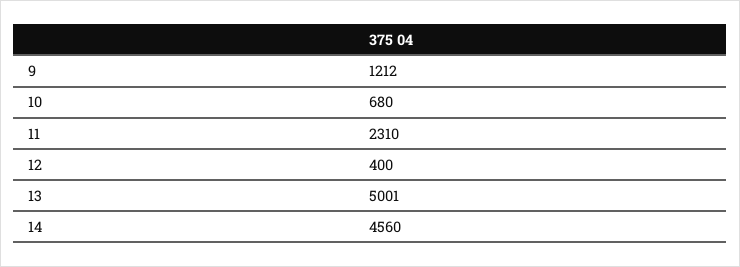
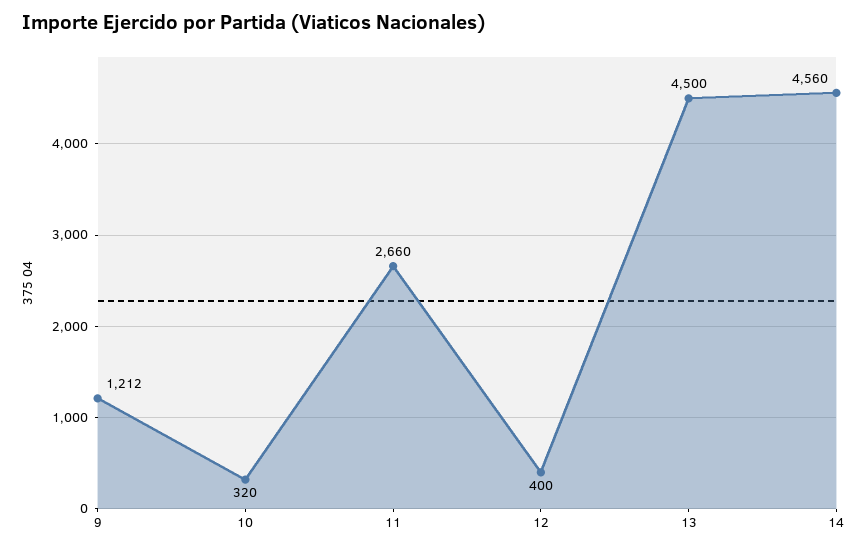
  {
    "9": 1212,
-   "10": 680,
+   "10": 320,
-   "11": 2310,
+   "11": 2660,
    "12": 400,
-   "13": 5001,
+   "13": 4500,
    "14": 4560
  }

